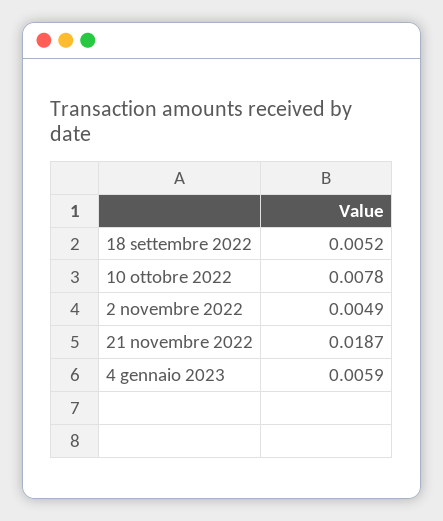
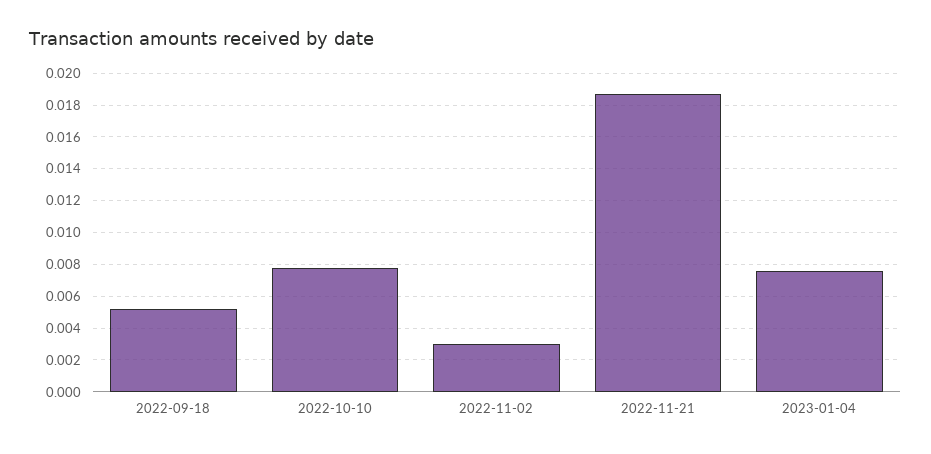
  {
    "18 settembre 2022": 0.0052,
    "10 ottobre 2022": 0.0078,
-   "2 novembre 2022": 0.0049,
+   "2 novembre 2022": 0.003,
    "21 novembre 2022": 0.0187,
-   "4 gennaio 2023": 0.0059
+   "4 gennaio 2023": 0.0075
  }

